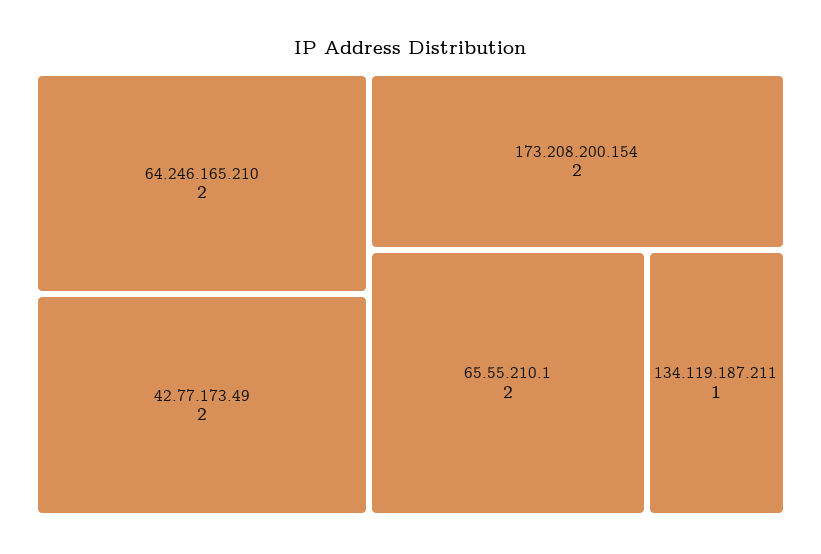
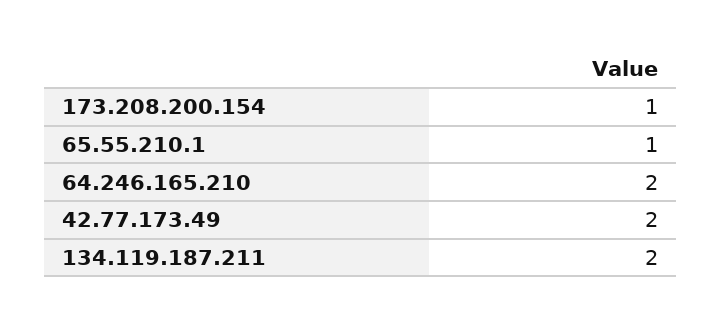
  {
    "64.246.165.210": 2,
    "42.77.173.49": 2,
-   "173.208.200.154": 2,
+   "173.208.200.154": 1,
-   "65.55.210.1": 2,
+   "65.55.210.1": 1,
-   "134.119.187.211": 1
+   "134.119.187.211": 2
  }

